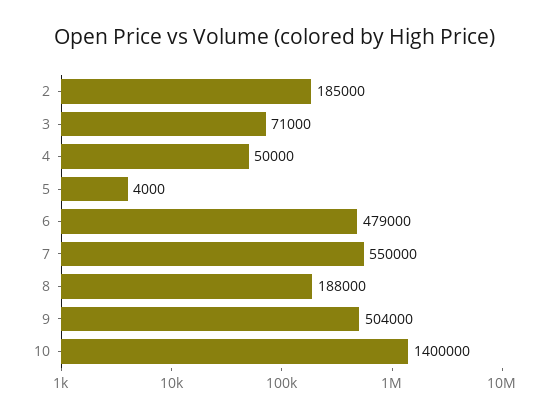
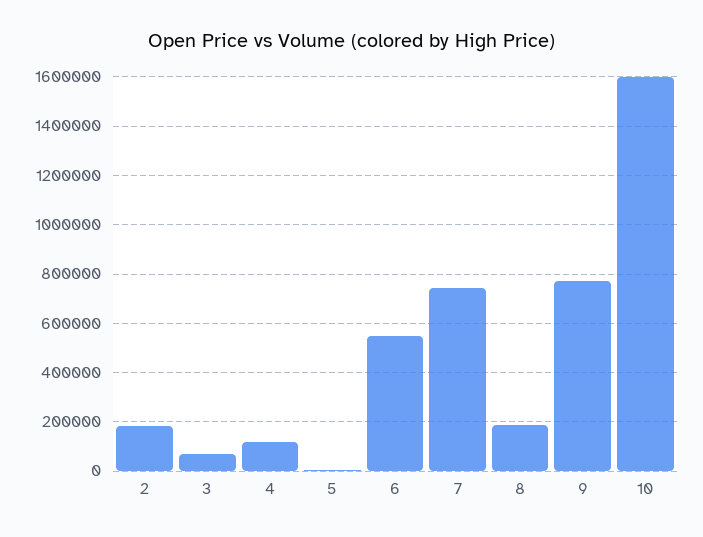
  {
    "2": 185000,
    "3": 71000,
-   "4": 50000,
+   "4": 125000,
    "5": 4000,
-   "6": 479000,
+   "6": 550000,
-   "7": 550000,
+   "7": 750000,
    "8": 188000,
-   "9": 504000,
+   "9": 775000,
-   "10": 1400000
+   "10": 1600000
  }

